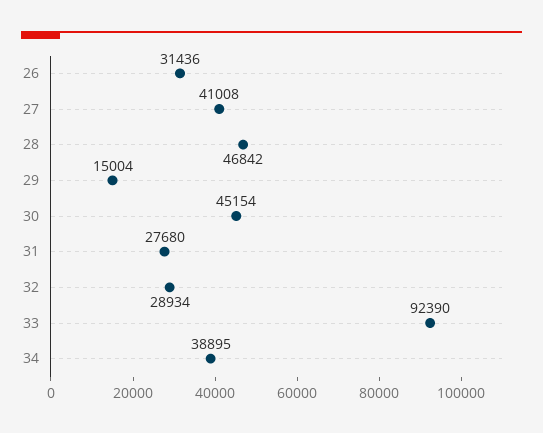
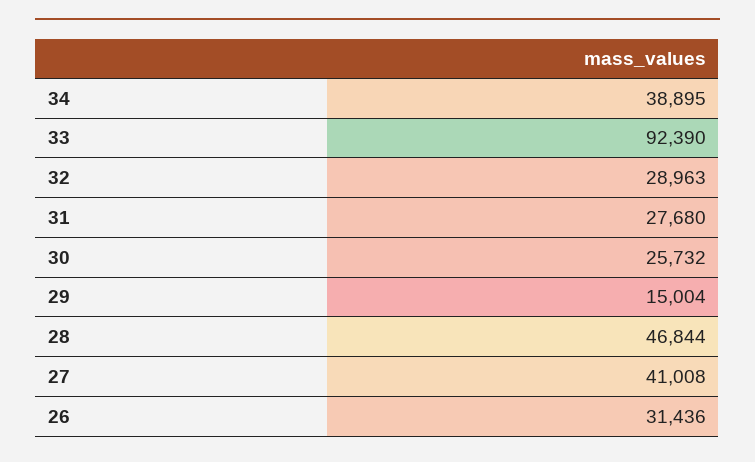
  {
    "26": 31436,
    "27": 41008,
-   "28": 46842,
+   "28": 46844,
    "29": 15004,
-   "30": 45154,
+   "30": 25732,
    "31": 27680,
-   "32": 28934,
+   "32": 28963,
    "33": 92390,
    "34": 38895
  }

